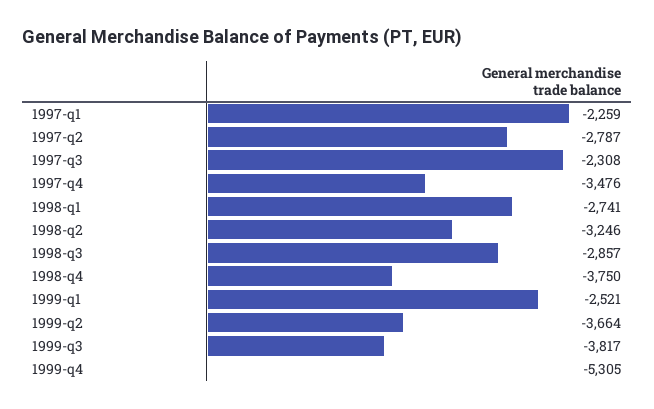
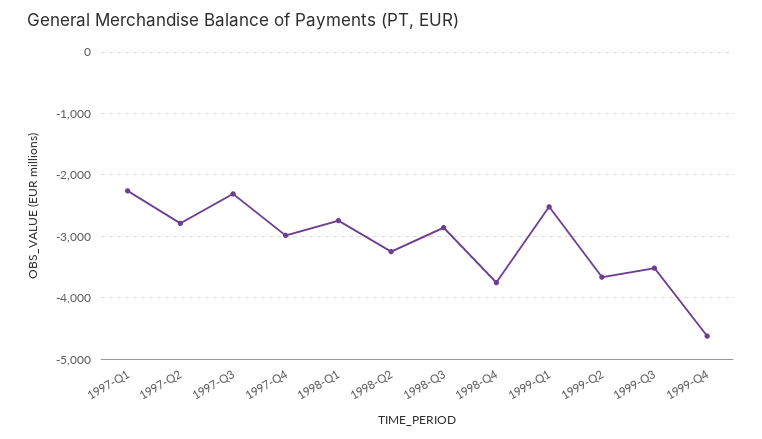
  {
    "1997-q1": -2259,
    "1997-q2": -2787,
    "1997-q3": -2308,
-   "1997-q4": -3476,
+   "1997-q4": -3000,
    "1998-q1": -2741,
    "1998-q2": -3246,
    "1998-q3": -2857,
    "1998-q4": -3750,
    "1999-q1": -2521,
    "1999-q2": -3664,
-   "1999-q3": -3817,
+   "1999-q3": -3500,
-   "1999-q4": -5305
+   "1999-q4": -4600
  }

